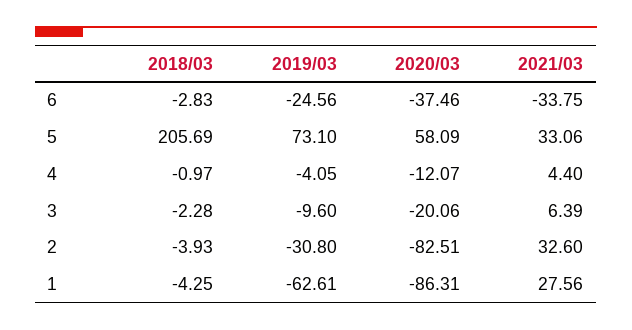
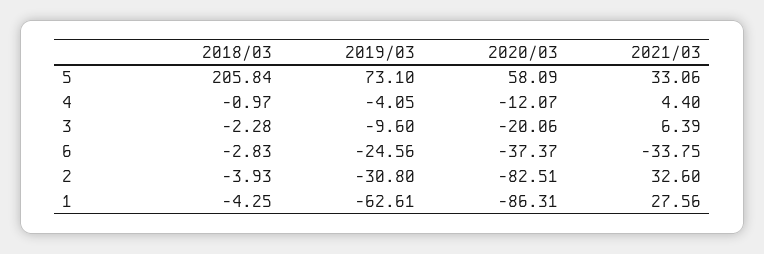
  {
    "2018/03": {
      "6": -2.83,
-     "5": 205.69,
+     "5": 205.84,
      "4": -0.97,
      "3": -2.28,
      "2": -3.93,
      "1": -4.25
    },
    "2019/03": {
      "6": -24.56,
      "5": 73.1,
      "4": -4.05,
      "3": -9.6,
      "2": -30.8,
      "1": -62.61
    },
    "2020/03": {
-     "6": -37.46,
+     "6": -37.37,
      "5": 58.09,
      "4": -12.07,
      "3": -20.06,
      "2": -82.51,
      "1": -86.31
    },
    "2021/03": {
      "6": -33.75,
      "5": 33.06,
      "4": 4.4,
      "3": 6.39,
      "2": 32.6,
      "1": 27.56
    }
  }

